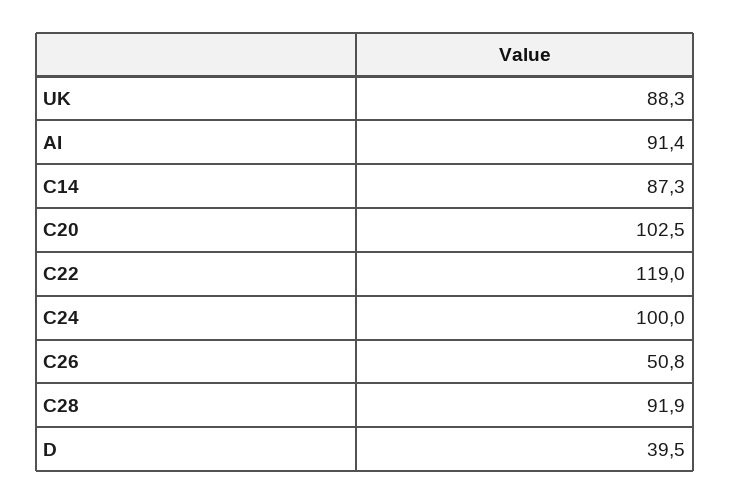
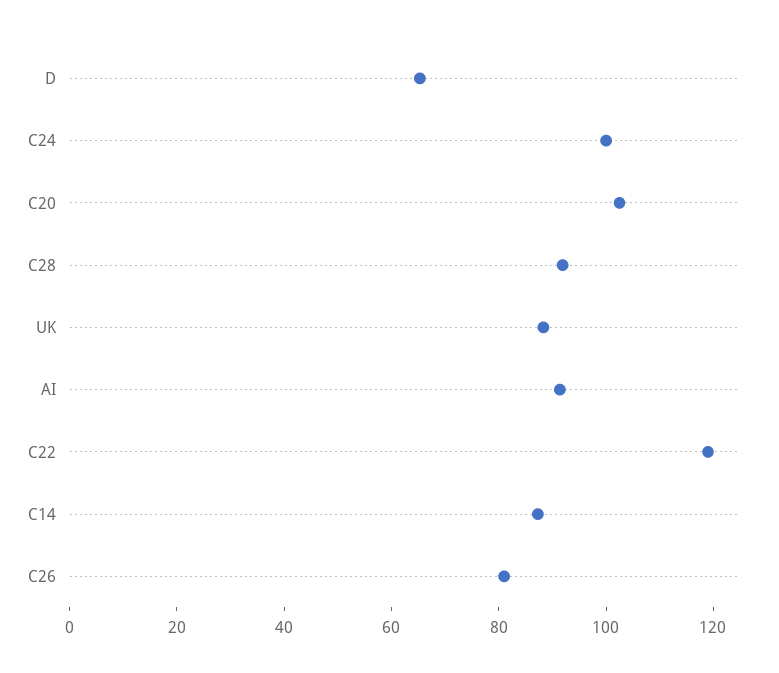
  {
    "UK": 88.3,
    "AI": 91.4,
    "C14": 87.3,
    "C20": 102.5,
    "C22": 119,
    "C24": 100,
-   "C26": 50.8,
+   "C26": 80,
    "C28": 91.9,
-   "D": 39.5
+   "D": 65
  }

